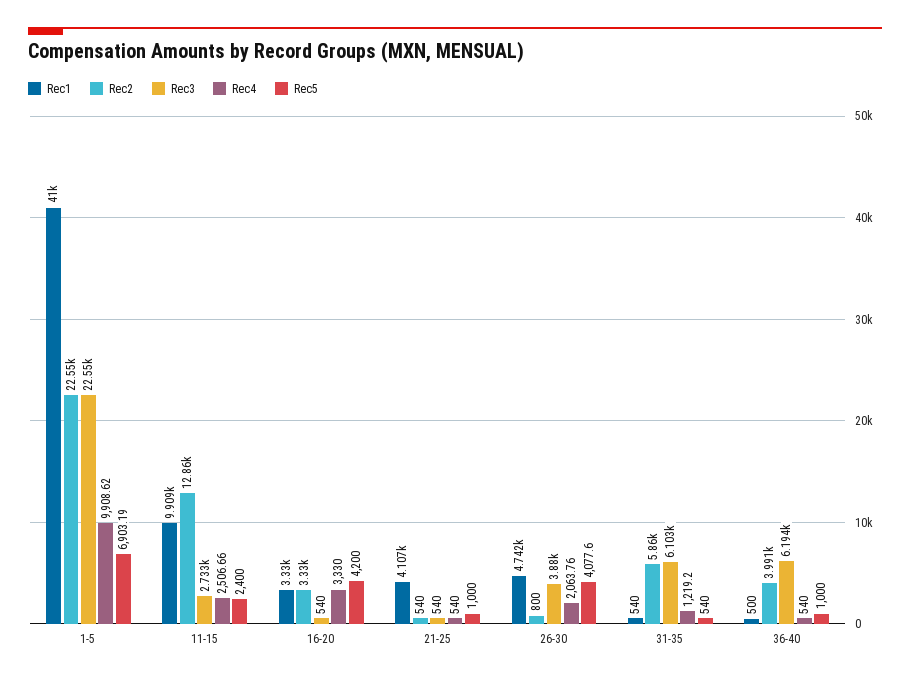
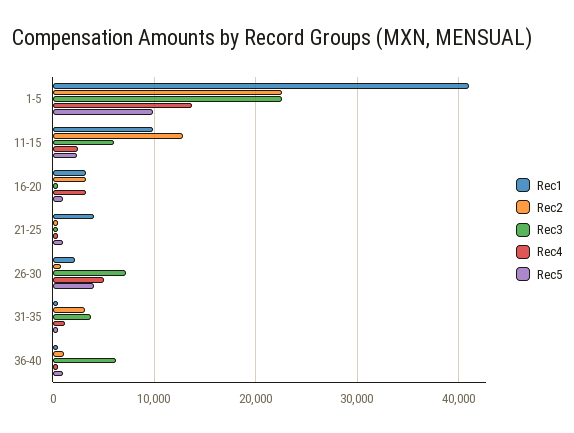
  {
    "Rec1": {
      "1-5": 41000,
      "11-15": 9909,
      "16-20": 3330,
      "21-25": 4107,
-     "26-30": 4742,
+     "26-30": 2000,
      "31-35": 540,
      "36-40": 500
    },
    "Rec2": {
      "1-5": 22550,
      "11-15": 12860,
      "16-20": 3330,
      "21-25": 540,
      "26-30": 800,
-     "31-35": 5860,
+     "31-35": 3000,
-     "36-40": 3991
+     "36-40": 1000
    },
    "Rec3": {
      "1-5": 22550,
-     "11-15": 2733,
+     "11-15": 6000,
      "16-20": 540,
      "21-25": 540,
-     "26-30": 3880,
+     "26-30": 7000,
-     "31-35": 6103,
+     "31-35": 4000,
      "36-40": 6194
    },
    "Rec4": {
-     "1-5": 9908.62,
+     "1-5": 14000,
      "11-15": 2506.66,
      "16-20": 3330,
      "21-25": 540,
-     "26-30": 2063.76,
+     "26-30": 5000,
      "31-35": 1219.2,
      "36-40": 540
    },
    "Rec5": {
-     "1-5": 6903.19,
+     "1-5": 10000,
      "11-15": 2400,
-     "16-20": 4200,
+     "16-20": 1000,
      "21-25": 1000,
      "26-30": 4077.6,
      "31-35": 540,
      "36-40": 1000
    }
  }

